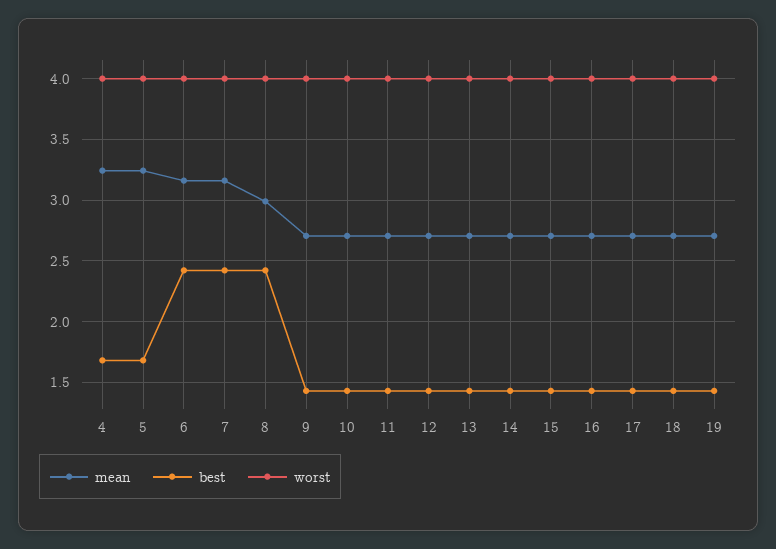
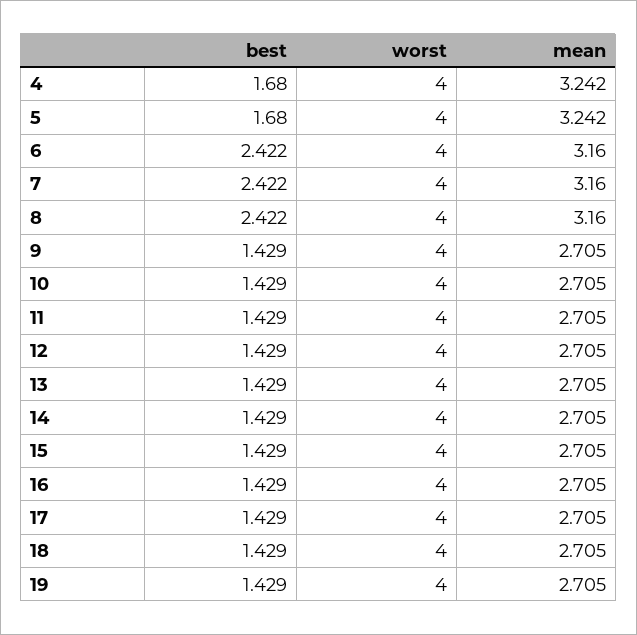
  {
    "mean": {
      "4": 3.242,
      "5": 3.242,
      "6": 3.16,
      "7": 3.16,
-     "8": 3,
+     "8": 3.16,
      "9": 2.705,
      "10": 2.705,
      "11": 2.705,
      "12": 2.705,
      "13": 2.705,
      "14": 2.705,
      "15": 2.705,
      "16": 2.705,
      "17": 2.705,
      "18": 2.705,
      "19": 2.705
    },
    "best": {
      "4": 1.68,
      "5": 1.68,
      "6": 2.422,
      "7": 2.422,
      "8": 2.422,
      "9": 1.429,
      "10": 1.429,
      "11": 1.429,
      "12": 1.429,
      "13": 1.429,
      "14": 1.429,
      "15": 1.429,
      "16": 1.429,
      "17": 1.429,
      "18": 1.429,
      "19": 1.429
    },
    "worst": {
      "4": 4,
      "5": 4,
      "6": 4,
      "7": 4,
      "8": 4,
      "9": 4,
      "10": 4,
      "11": 4,
      "12": 4,
      "13": 4,
      "14": 4,
      "15": 4,
      "16": 4,
      "17": 4,
      "18": 4,
      "19": 4
    }
  }

